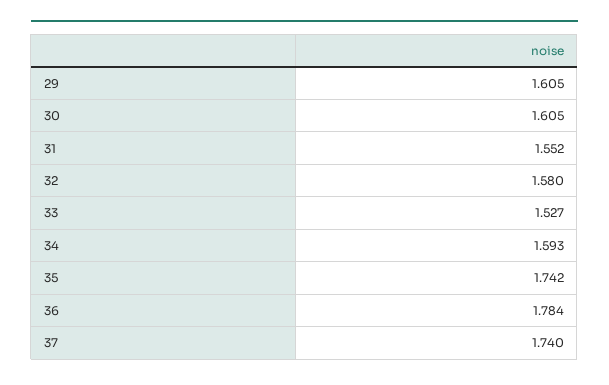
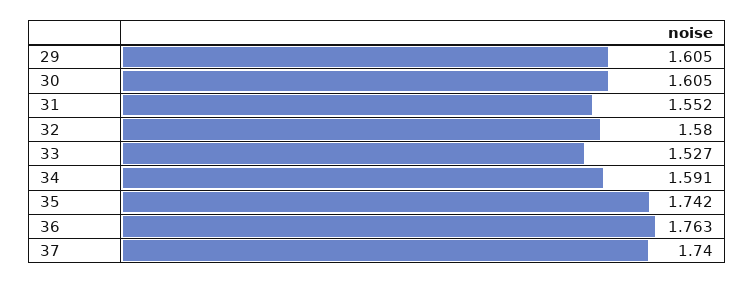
  {
    "29": 1.605,
    "30": 1.605,
    "31": 1.552,
    "32": 1.58,
    "33": 1.527,
-   "34": 1.593,
+   "34": 1.591,
    "35": 1.742,
-   "36": 1.784,
+   "36": 1.763,
    "37": 1.74
  }

